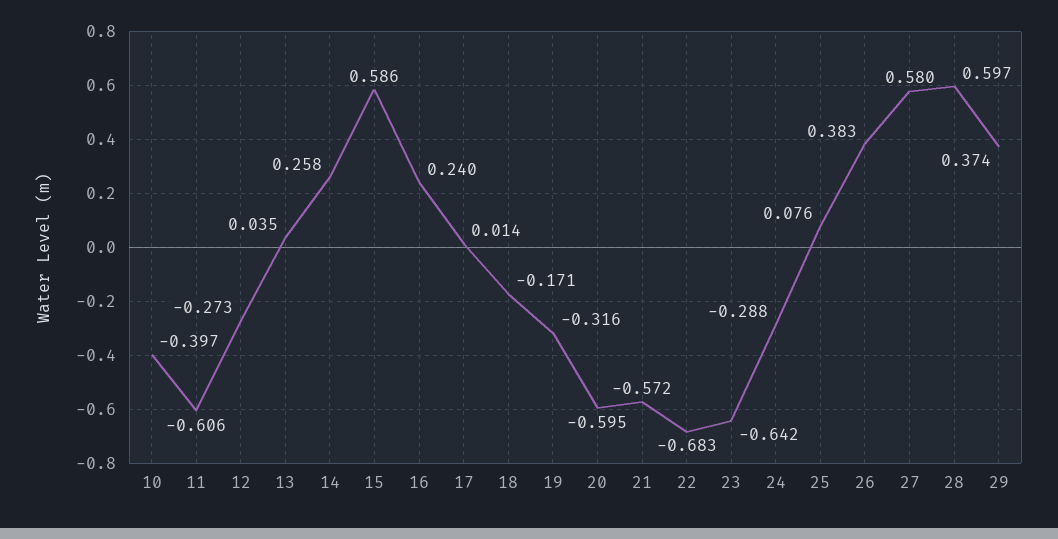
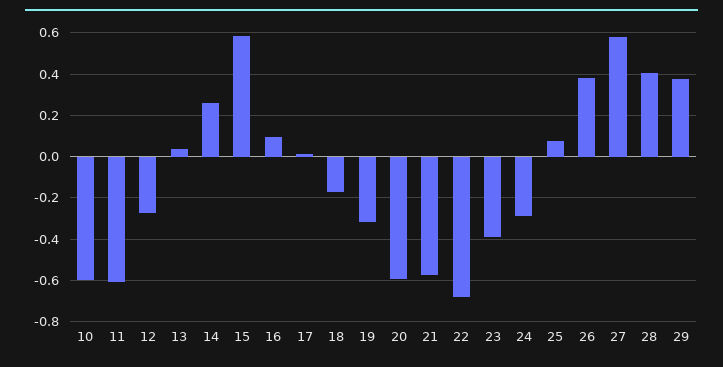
  {
-   "10": -0.397,
+   "10": -0.6,
    "11": -0.606,
    "12": -0.273,
    "13": 0.035,
    "14": 0.258,
    "15": 0.586,
-   "16": 0.24,
+   "16": 0.1,
    "17": 0.014,
    "18": -0.171,
    "19": -0.316,
    "20": -0.595,
    "21": -0.572,
    "22": -0.683,
-   "23": -0.642,
+   "23": -0.4,
    "24": -0.288,
    "25": 0.076,
    "26": 0.383,
    "27": 0.58,
-   "28": 0.597,
+   "28": 0.4,
    "29": 0.374
  }

